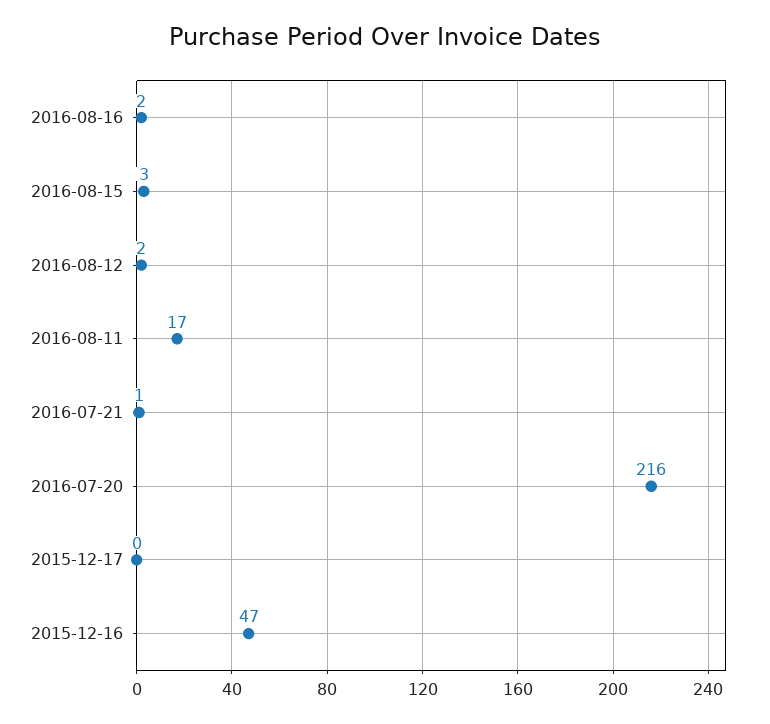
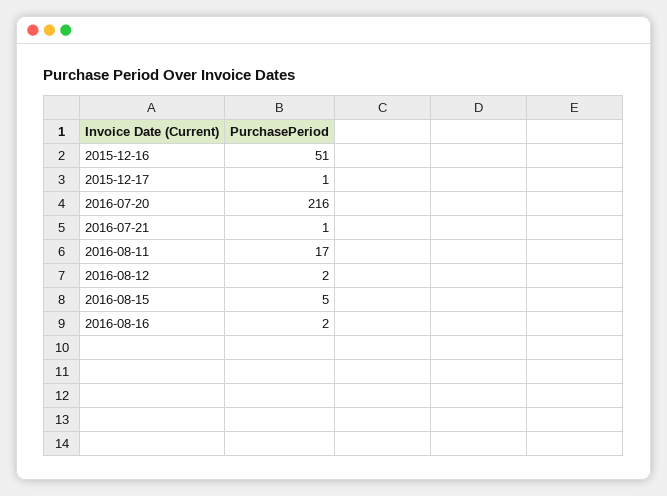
  {
    "2016-08-16": 2,
-   "2016-08-15": 3,
+   "2016-08-15": 5,
    "2016-08-12": 2,
    "2016-08-11": 17,
    "2016-07-21": 1,
    "2016-07-20": 216,
-   "2015-12-17": 0,
+   "2015-12-17": 1,
-   "2015-12-16": 47
+   "2015-12-16": 51
  }

